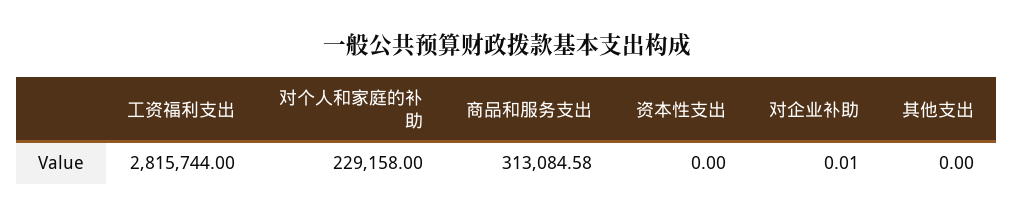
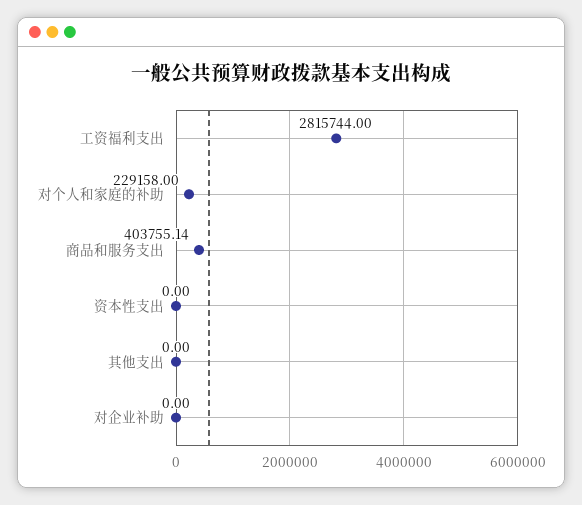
  {
    "工资福利支出": 2815744,
    "对个人和家庭的补助": 229158,
-   "商品和服务支出": 313084.58,
+   "商品和服务支出": 403755.14,
    "资本性支出": 0,
-   "对企业补助": 0.01,
+   "对企业补助": 0,
    "其他支出": 0
  }

